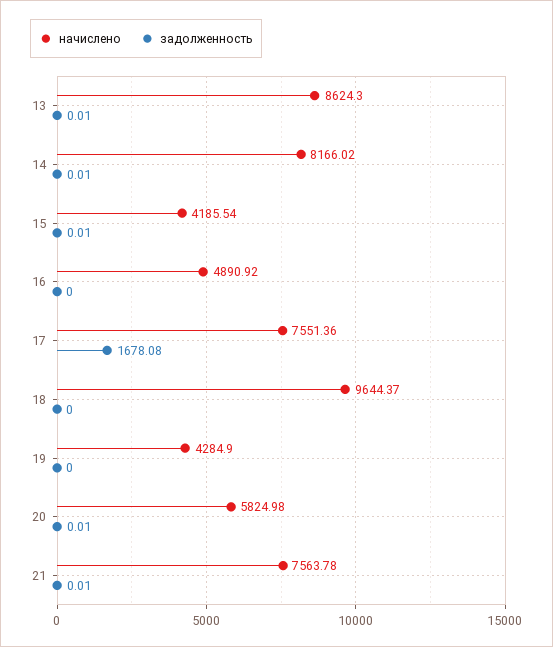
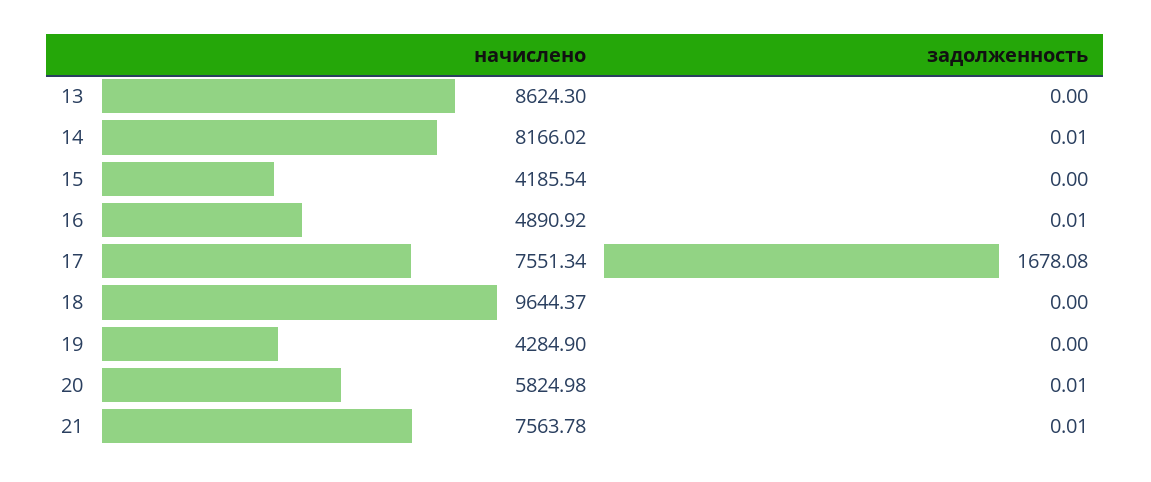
  {
    "начислено": {
      "13": 8624.3,
      "14": 8166.02,
      "15": 4185.54,
      "16": 4890.92,
-     "17": 7551.36,
+     "17": 7551.34,
      "18": 9644.37,
      "19": 4284.9,
      "20": 5824.98,
      "21": 7563.78
    },
    "задолженность": {
-     "13": 0.01,
+     "13": 0,
      "14": 0.01,
-     "15": 0.01,
+     "15": 0,
-     "16": 0,
+     "16": 0.01,
      "17": 1678.08,
      "18": 0,
      "19": 0,
      "20": 0.01,
      "21": 0.01
    }
  }

